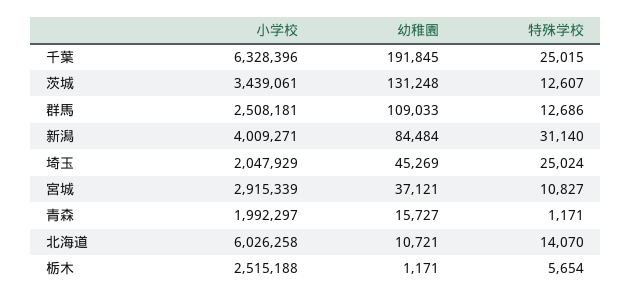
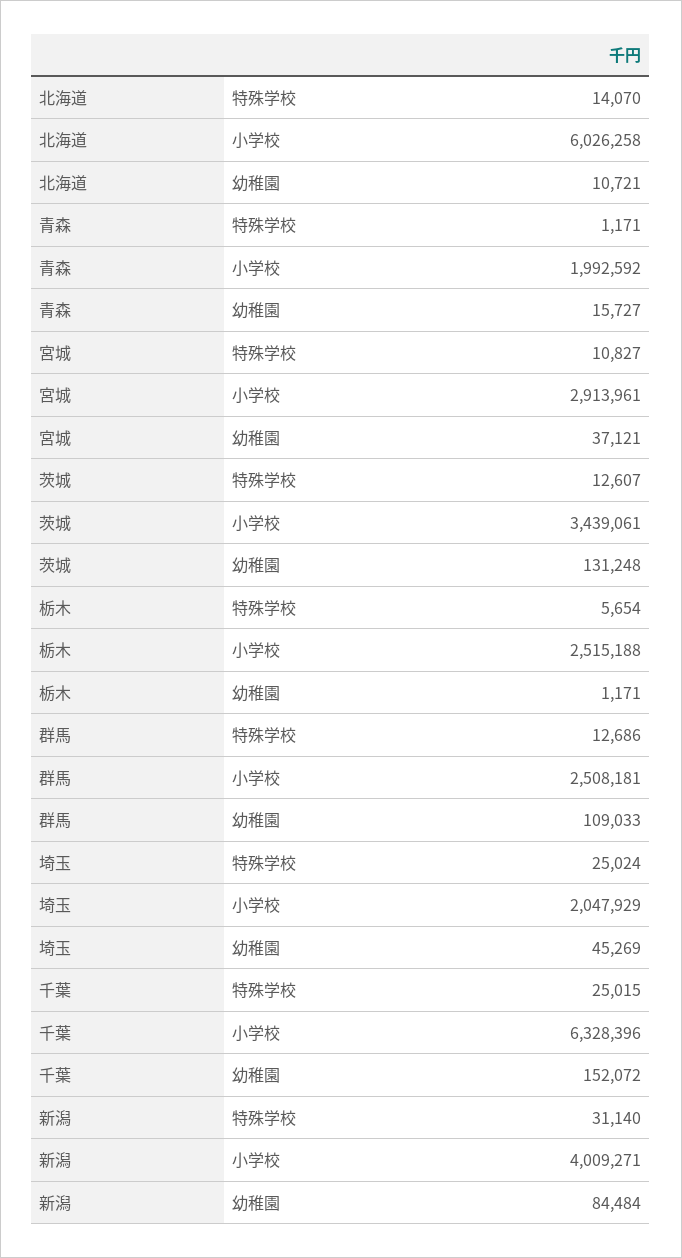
  {
    "小学校": {
      "千葉": 6328396,
      "茨城": 3439061,
      "群馬": 2508181,
      "新潟": 4009271,
      "埼玉": 2047929,
-     "宮城": 2915339,
+     "宮城": 2913961,
-     "青森": 1992297,
+     "青森": 1992592,
      "北海道": 6026258,
      "栃木": 2515188
    },
    "幼稚園": {
-     "千葉": 191845,
+     "千葉": 152072,
      "茨城": 131248,
      "群馬": 109033,
      "新潟": 84484,
      "埼玉": 45269,
      "宮城": 37121,
      "青森": 15727,
      "北海道": 10721,
      "栃木": 1171
    },
    "特殊学校": {
      "千葉": 25015,
      "茨城": 12607,
      "群馬": 12686,
      "新潟": 31140,
      "埼玉": 25024,
      "宮城": 10827,
      "青森": 1171,
      "北海道": 14070,
      "栃木": 5654
    }
  }

